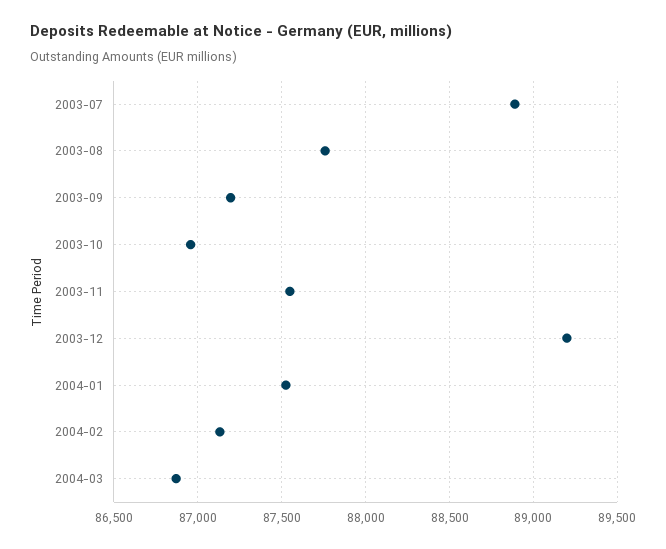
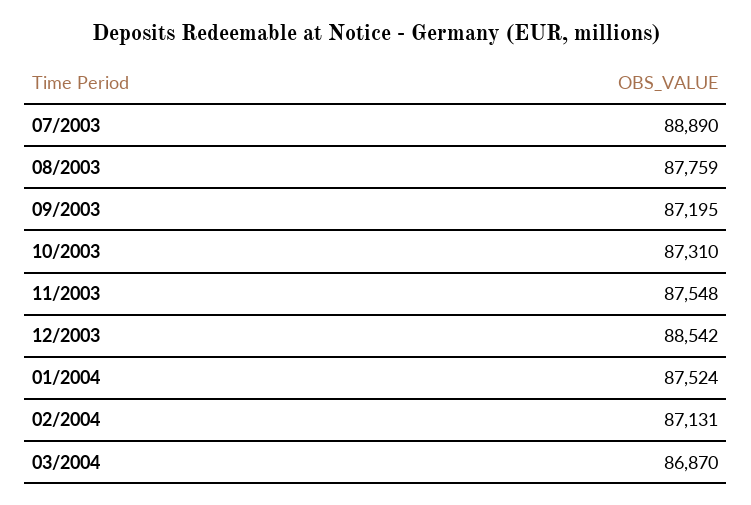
  {
    "2003-07": 88890,
    "2003-08": 87759,
    "2003-09": 87195,
-   "2003-10": 86950,
+   "2003-10": 87310,
    "2003-11": 87548,
-   "2003-12": 89200,
+   "2003-12": 88542,
    "2004-01": 87524,
    "2004-02": 87131,
    "2004-03": 86870
  }

